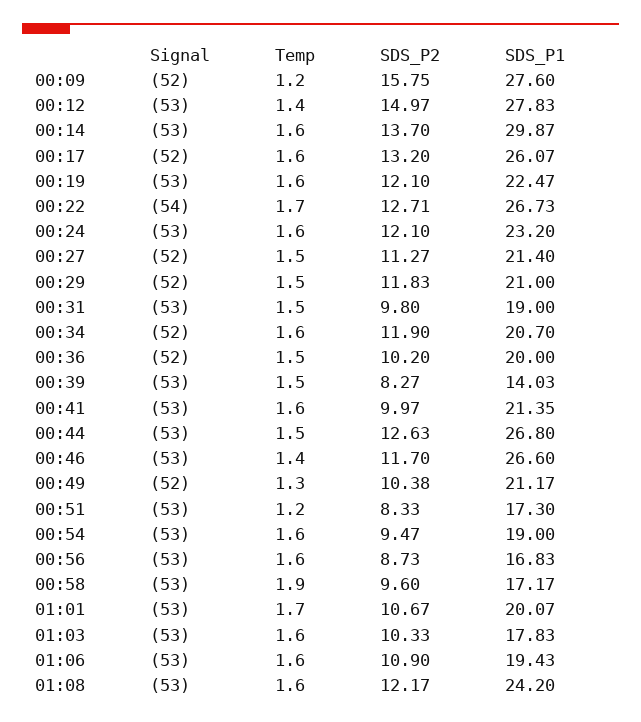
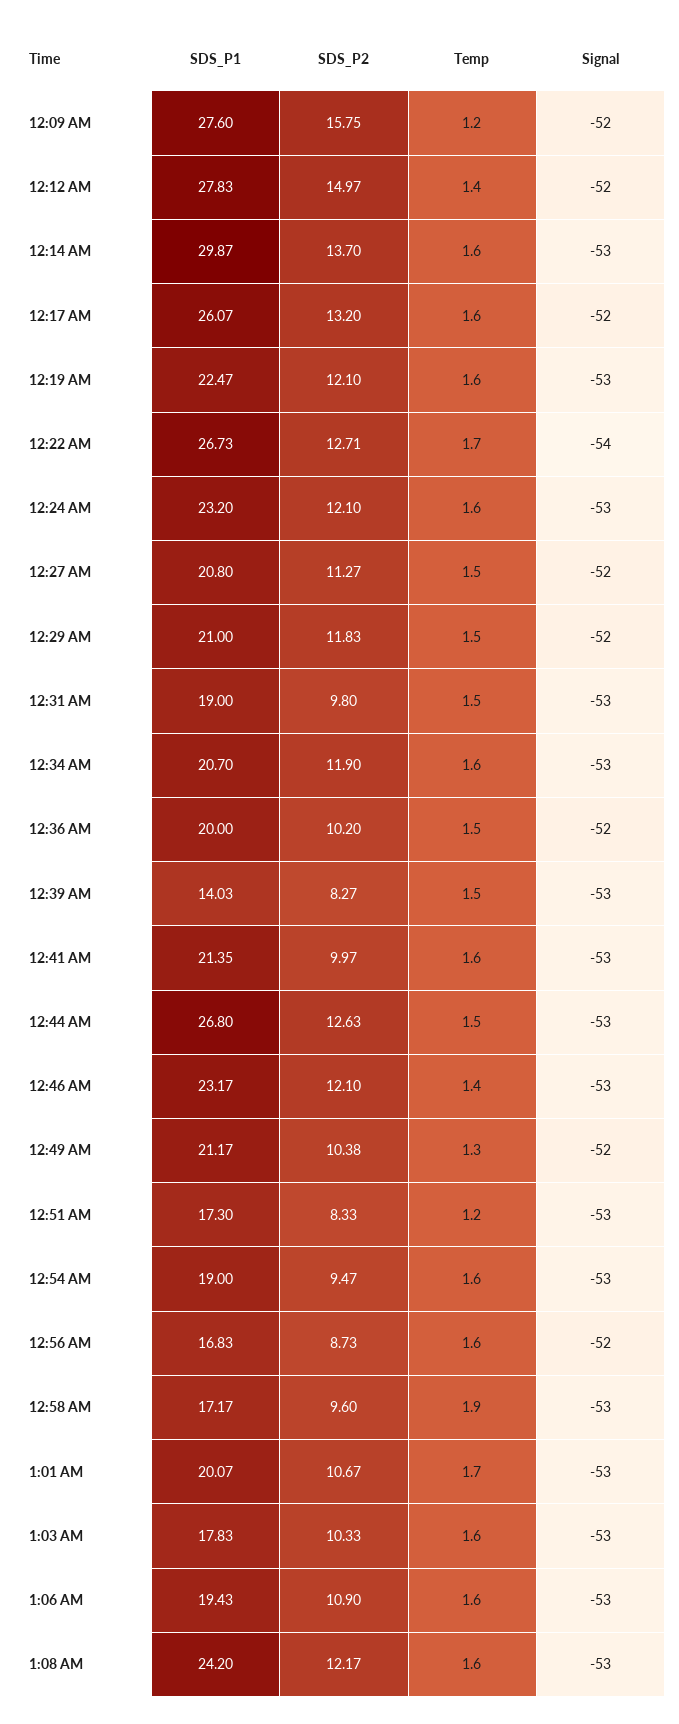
  {
    "Signal": {
      "00:09": -52,
-     "00:12": -53,
+     "00:12": -52,
      "00:14": -53,
      "00:17": -52,
      "00:19": -53,
      "00:22": -54,
      "00:24": -53,
      "00:27": -52,
      "00:29": -52,
      "00:31": -53,
-     "00:34": -52,
+     "00:34": -53,
      "00:36": -52,
      "00:39": -53,
      "00:41": -53,
      "00:44": -53,
      "00:46": -53,
      "00:49": -52,
      "00:51": -53,
      "00:54": -53,
-     "00:56": -53,
+     "00:56": -52,
      "00:58": -53,
      "01:01": -53,
      "01:03": -53,
      "01:06": -53,
      "01:08": -53
    },
    "Temp": {
      "00:09": 1.2,
      "00:12": 1.4,
      "00:14": 1.6,
      "00:17": 1.6,
      "00:19": 1.6,
      "00:22": 1.7,
      "00:24": 1.6,
      "00:27": 1.5,
      "00:29": 1.5,
      "00:31": 1.5,
      "00:34": 1.6,
      "00:36": 1.5,
      "00:39": 1.5,
      "00:41": 1.6,
      "00:44": 1.5,
      "00:46": 1.4,
      "00:49": 1.3,
      "00:51": 1.2,
      "00:54": 1.6,
      "00:56": 1.6,
      "00:58": 1.9,
      "01:01": 1.7,
      "01:03": 1.6,
      "01:06": 1.6,
      "01:08": 1.6
    },
    "SDS_P2": {
      "00:09": 15.75,
      "00:12": 14.97,
      "00:14": 13.7,
      "00:17": 13.2,
      "00:19": 12.1,
      "00:22": 12.71,
      "00:24": 12.1,
      "00:27": 11.27,
      "00:29": 11.83,
      "00:31": 9.8,
      "00:34": 11.9,
      "00:36": 10.2,
      "00:39": 8.27,
      "00:41": 9.97,
      "00:44": 12.63,
-     "00:46": 11.7,
+     "00:46": 12.1,
      "00:49": 10.38,
      "00:51": 8.33,
      "00:54": 9.47,
      "00:56": 8.73,
      "00:58": 9.6,
      "01:01": 10.67,
      "01:03": 10.33,
      "01:06": 10.9,
      "01:08": 12.17
    },
    "SDS_P1": {
      "00:09": 27.6,
      "00:12": 27.83,
      "00:14": 29.87,
      "00:17": 26.07,
      "00:19": 22.47,
      "00:22": 26.73,
      "00:24": 23.2,
-     "00:27": 21.4,
+     "00:27": 20.8,
      "00:29": 21,
      "00:31": 19,
      "00:34": 20.7,
      "00:36": 20,
      "00:39": 14.03,
      "00:41": 21.35,
      "00:44": 26.8,
-     "00:46": 26.6,
+     "00:46": 23.17,
      "00:49": 21.17,
      "00:51": 17.3,
      "00:54": 19,
      "00:56": 16.83,
      "00:58": 17.17,
      "01:01": 20.07,
      "01:03": 17.83,
      "01:06": 19.43,
      "01:08": 24.2
    }
  }

